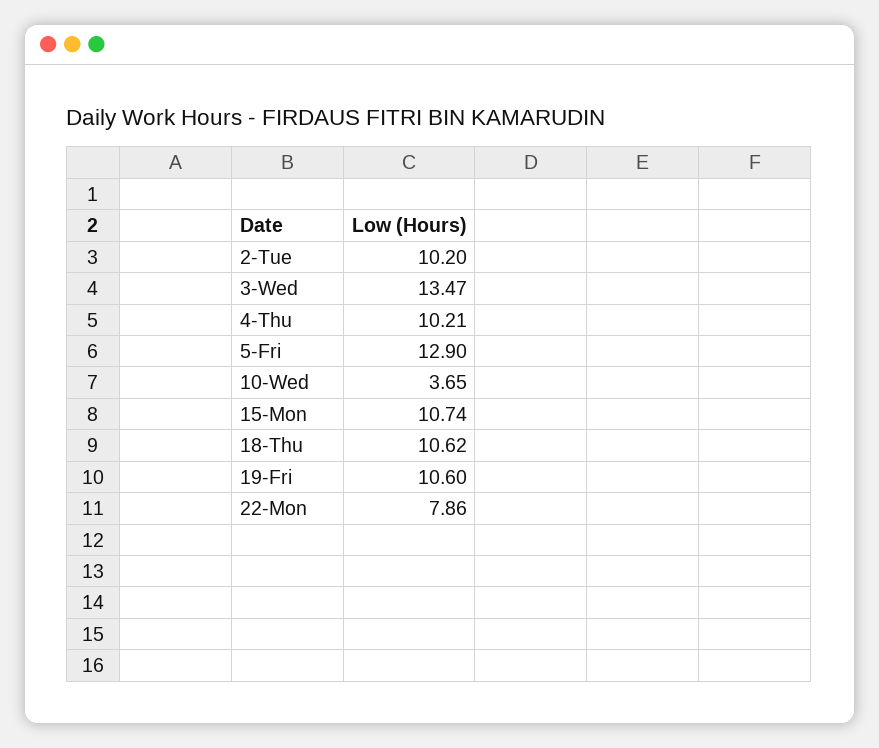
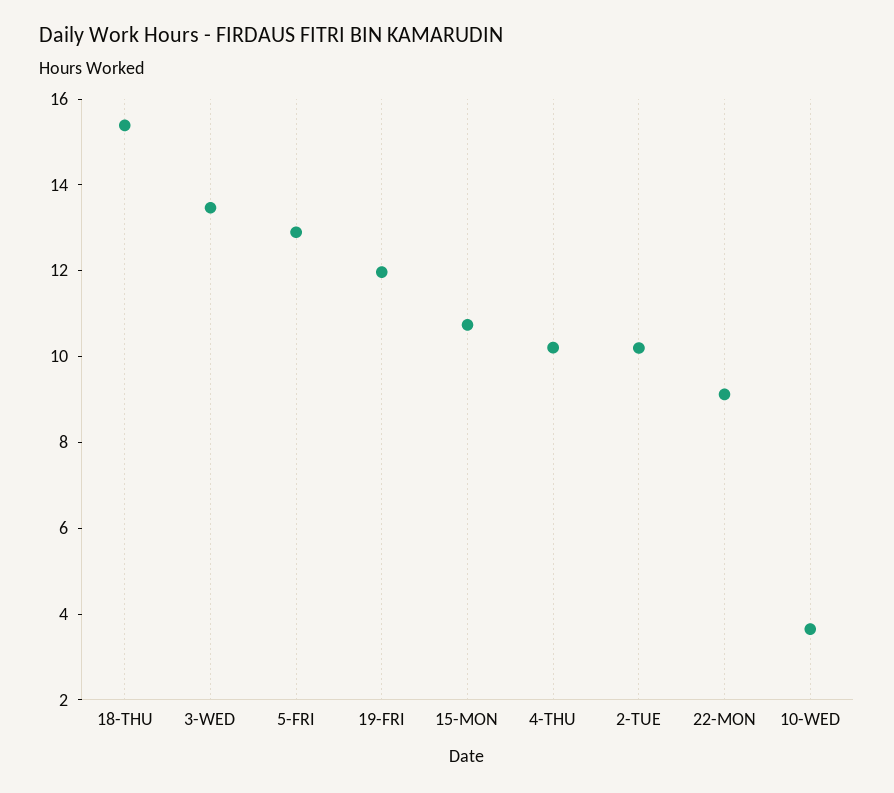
  {
    "2-Tue": 10.2,
    "3-Wed": 13.47,
    "4-Thu": 10.21,
    "5-Fri": 12.9,
    "10-Wed": 3.65,
    "15-Mon": 10.74,
-   "18-Thu": 10.62,
+   "18-Thu": 15.5,
-   "19-Fri": 10.6,
+   "19-Fri": 12,
-   "22-Mon": 7.86
+   "22-Mon": 9
  }

